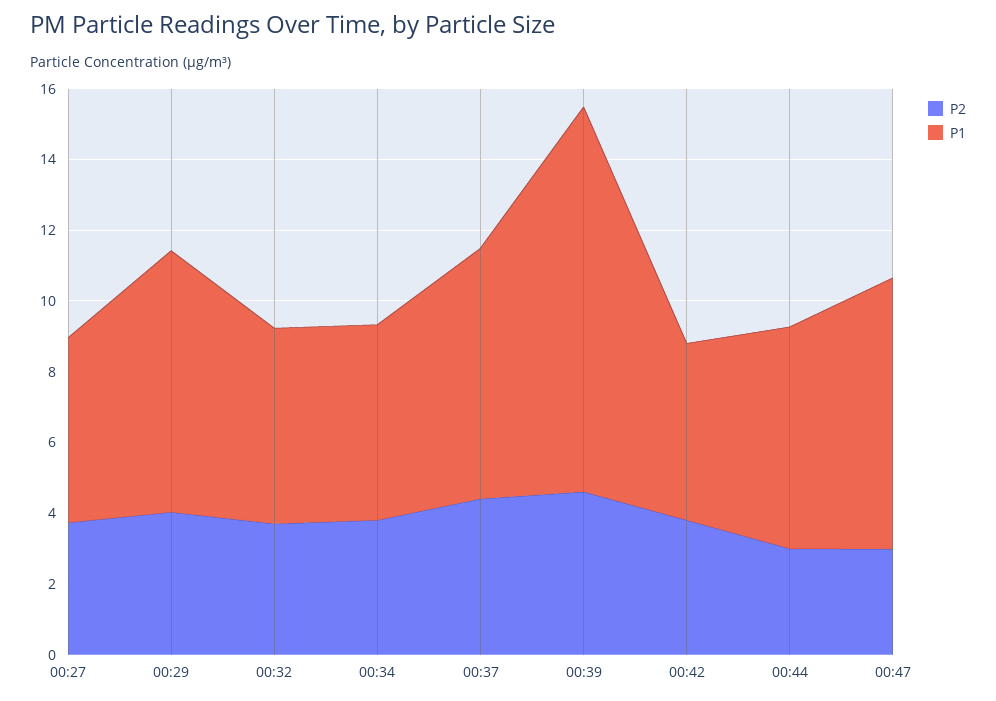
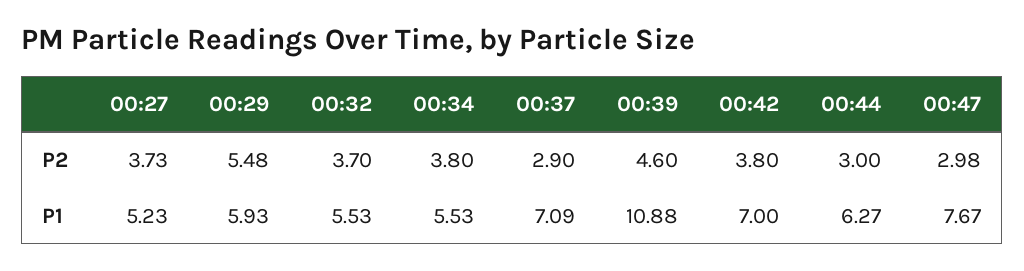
  {
    "P2": {
      "00:27": 3.73,
-     "00:29": 4,
+     "00:29": 5.48,
      "00:32": 3.7,
      "00:34": 3.8,
-     "00:37": 4.5,
+     "00:37": 2.9,
      "00:39": 4.6,
      "00:42": 3.8,
      "00:44": 3,
      "00:47": 2.98
    },
    "P1": {
      "00:27": 5.23,
-     "00:29": 7.5,
+     "00:29": 5.93,
      "00:32": 5.53,
      "00:34": 5.53,
      "00:37": 7.09,
      "00:39": 10.88,
-     "00:42": 5,
+     "00:42": 7,
      "00:44": 6.27,
      "00:47": 7.67
    }
  }

